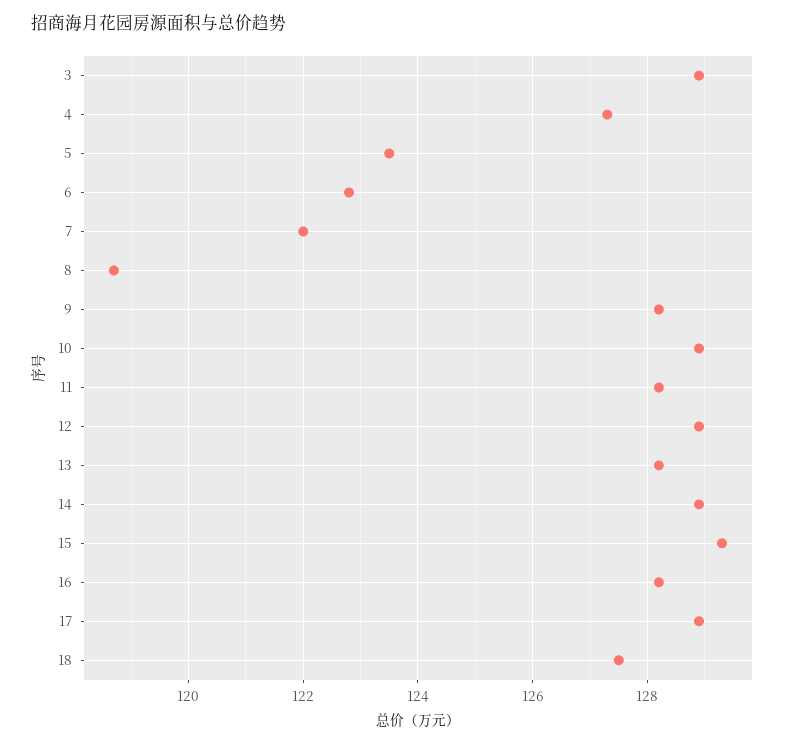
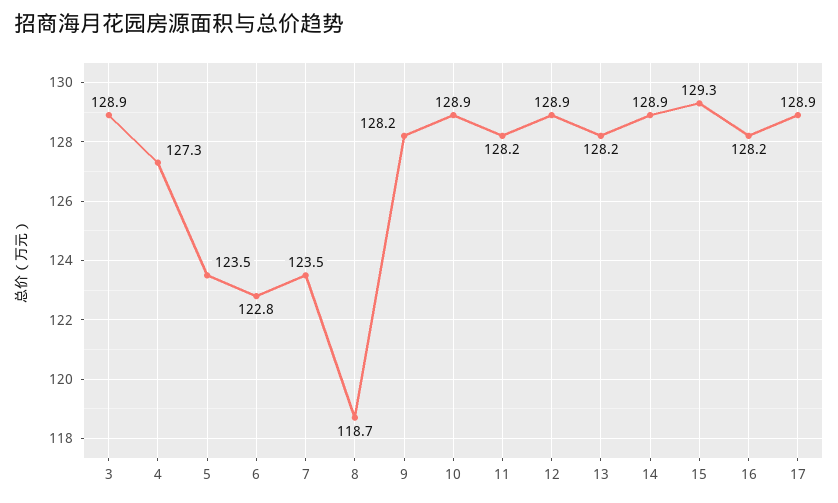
  {
    "3": 128.9,
    "4": 127.3,
    "5": 123.5,
    "6": 122.8,
-   "7": 122,
+   "7": 123.5,
    "8": 118.7,
    "9": 128.2,
    "10": 128.9,
    "11": 128.2,
    "12": 128.9,
    "13": 128.2,
    "14": 128.9,
    "15": 129.3,
    "16": 128.2,
-   "17": 128.9,
+   "17": 128.9
-   "18": 127.5
  }

